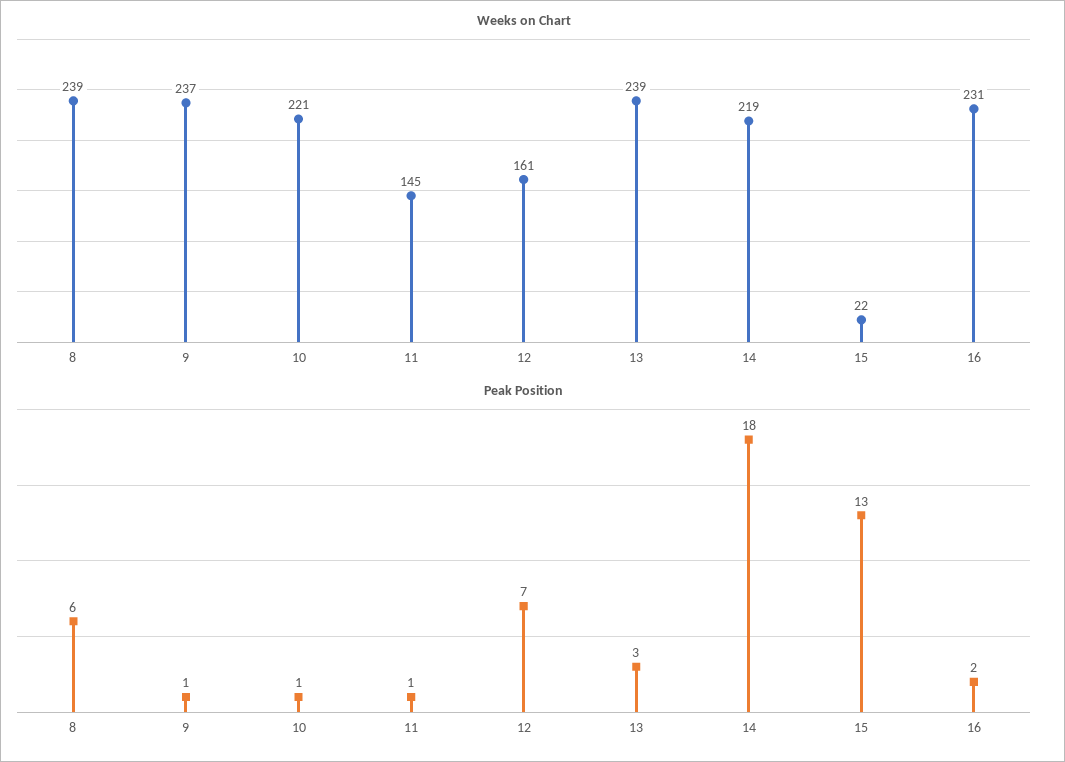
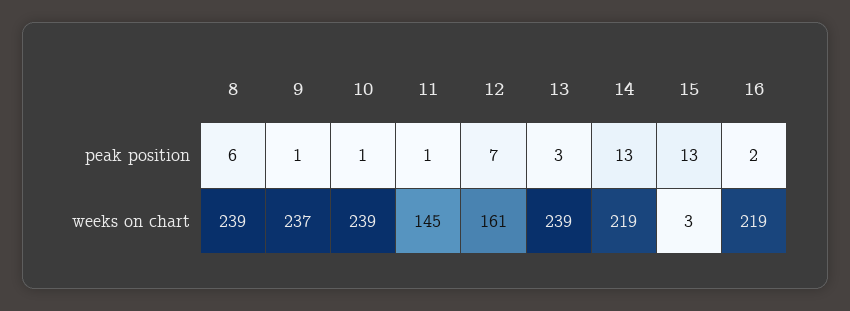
  {
    "Weeks on Chart": {
      "8": 239,
      "9": 237,
-     "10": 221,
+     "10": 239,
      "11": 145,
      "12": 161,
      "13": 239,
      "14": 219,
-     "15": 22,
+     "15": 3,
-     "16": 231
+     "16": 219
    },
    "Peak Position": {
      "8": 6,
      "9": 1,
      "10": 1,
      "11": 1,
      "12": 7,
      "13": 3,
-     "14": 18,
+     "14": 13,
      "15": 13,
      "16": 2
    }
  }

